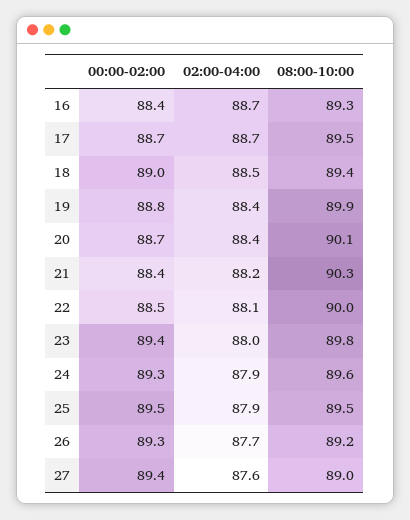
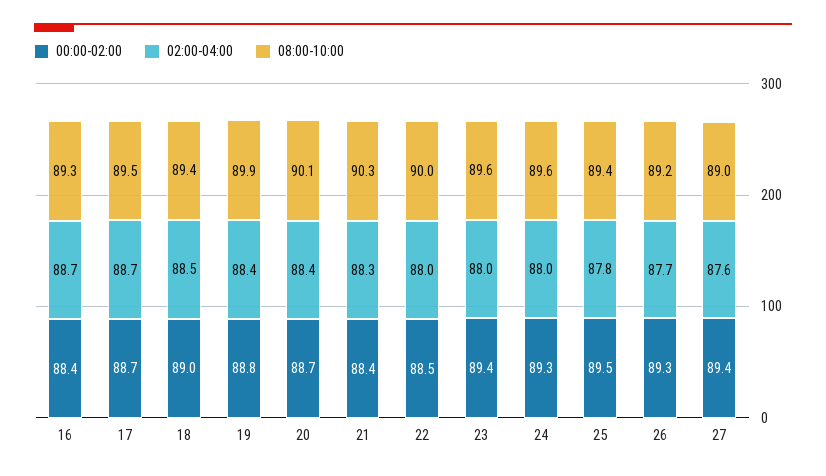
  {
    "00:00-02:00": {
      "16": 88.4,
      "17": 88.7,
      "18": 89,
      "19": 88.8,
      "20": 88.7,
      "21": 88.4,
      "22": 88.5,
      "23": 89.4,
      "24": 89.3,
      "25": 89.5,
      "26": 89.3,
      "27": 89.4
    },
    "02:00-04:00": {
      "16": 88.7,
      "17": 88.7,
      "18": 88.5,
      "19": 88.4,
      "20": 88.4,
-     "21": 88.2,
+     "21": 88.3,
-     "22": 88.1,
+     "22": 88,
      "23": 88,
-     "24": 87.9,
+     "24": 88,
-     "25": 87.9,
+     "25": 87.8,
      "26": 87.7,
      "27": 87.6
    },
    "08:00-10:00": {
      "16": 89.3,
      "17": 89.5,
      "18": 89.4,
      "19": 89.9,
      "20": 90.1,
      "21": 90.3,
      "22": 90,
-     "23": 89.8,
+     "23": 89.6,
      "24": 89.6,
-     "25": 89.5,
+     "25": 89.4,
      "26": 89.2,
      "27": 89
    }
  }

